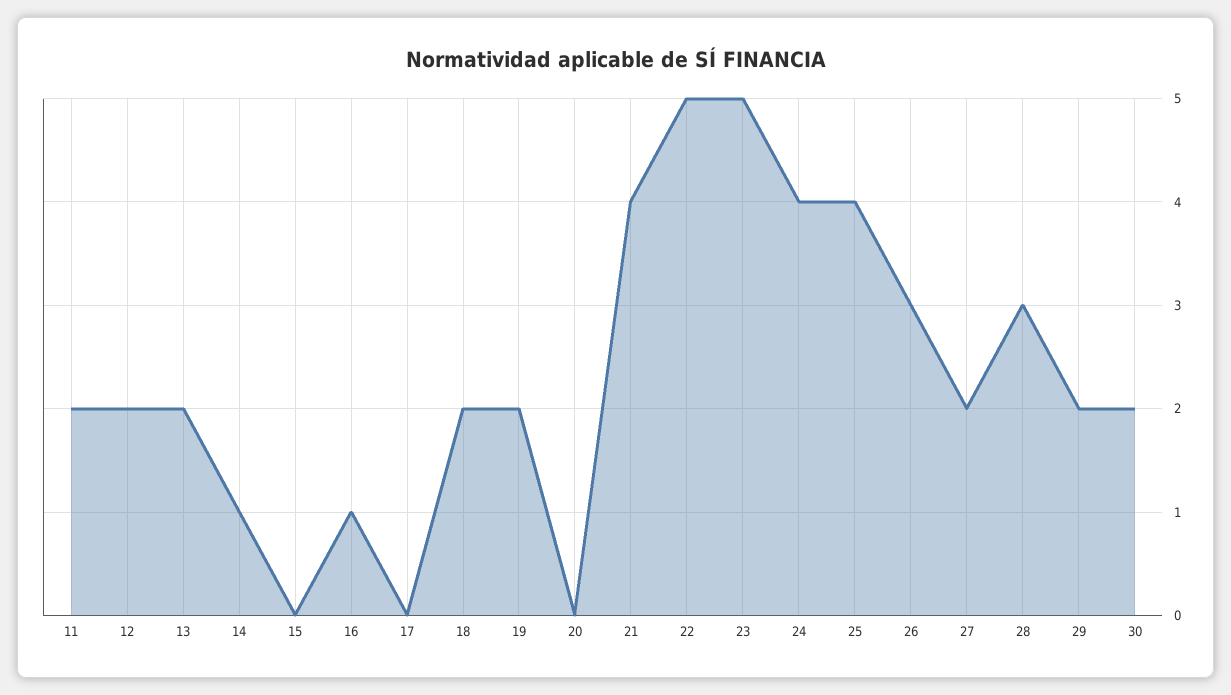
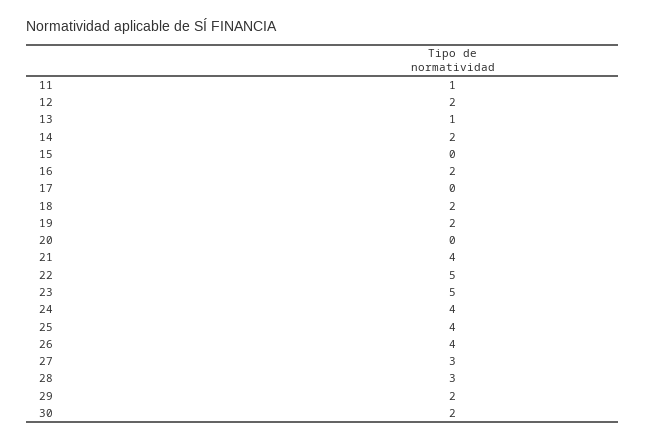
  {
-   "11": 2,
+   "11": 1,
    "12": 2,
-   "13": 2,
+   "13": 1,
-   "14": 1,
+   "14": 2,
    "15": 0,
-   "16": 1,
+   "16": 2,
    "17": 0,
    "18": 2,
    "19": 2,
    "20": 0,
    "21": 4,
    "22": 5,
    "23": 5,
    "24": 4,
    "25": 4,
-   "26": 3,
+   "26": 4,
-   "27": 2,
+   "27": 3,
    "28": 3,
    "29": 2,
    "30": 2
  }

